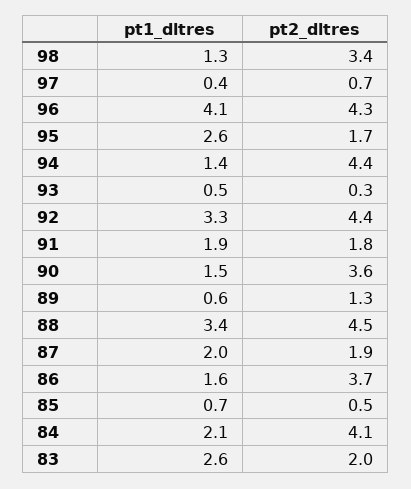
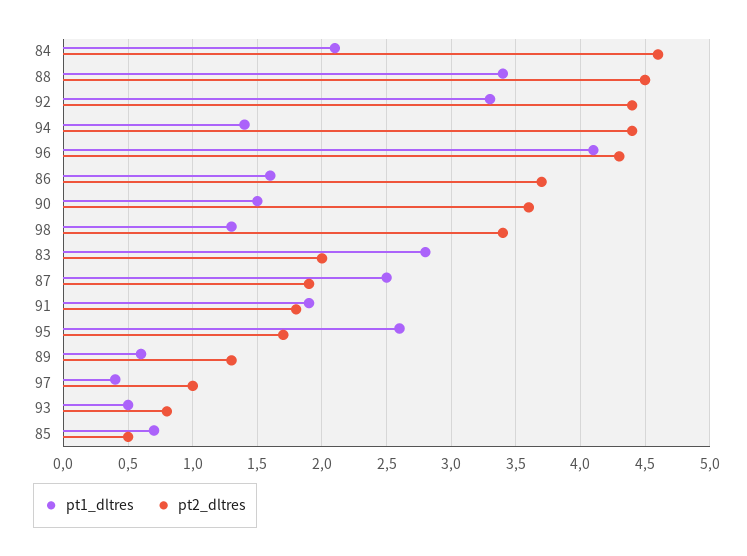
  {
    "pt1_dltres": {
      "98": 1.3,
      "97": 0.4,
      "96": 4.1,
      "95": 2.6,
      "94": 1.4,
      "93": 0.5,
      "92": 3.3,
      "91": 1.9,
      "90": 1.5,
      "89": 0.6,
      "88": 3.4,
-     "87": 2,
+     "87": 2.5,
      "86": 1.6,
      "85": 0.7,
      "84": 2.1,
-     "83": 2.6
+     "83": 2.8
    },
    "pt2_dltres": {
      "98": 3.4,
-     "97": 0.7,
+     "97": 1,
      "96": 4.3,
      "95": 1.7,
      "94": 4.4,
-     "93": 0.3,
+     "93": 0.8,
      "92": 4.4,
      "91": 1.8,
      "90": 3.6,
      "89": 1.3,
      "88": 4.5,
      "87": 1.9,
      "86": 3.7,
      "85": 0.5,
-     "84": 4.1,
+     "84": 4.6,
      "83": 2
    }
  }

